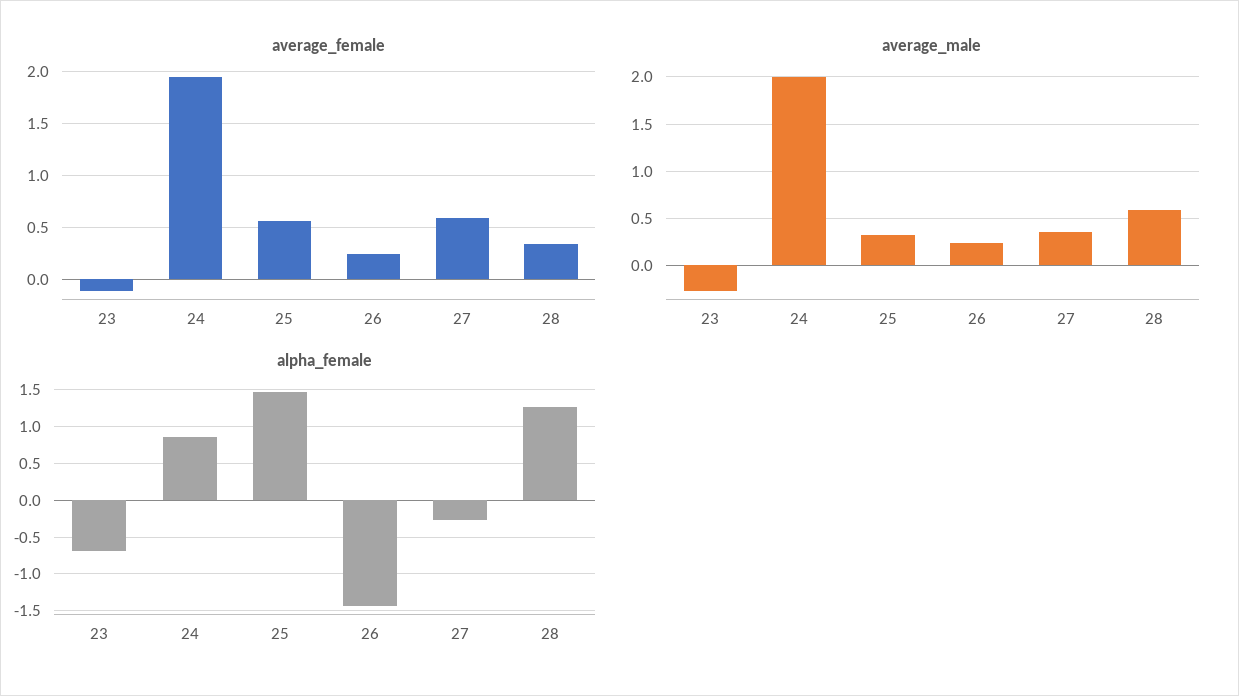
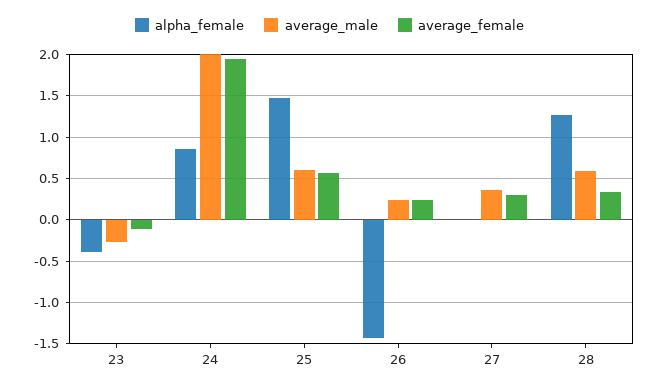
  {
    "average_female": {
      "23": -0.1,
      "24": 1.9,
      "25": 0.6,
      "26": 0.2,
-     "27": 0.6,
+     "27": 0.3,
      "28": 0.3
    },
    "average_male": {
      "23": -0.3,
      "24": 2,
-     "25": 0.3,
+     "25": 0.6,
      "26": 0.2,
      "27": 0.4,
      "28": 0.6
    },
    "alpha_female": {
-     "23": -0.7,
+     "23": -0.4,
      "24": 0.9,
      "25": 1.5,
      "26": -1.4,
-     "27": -0.3,
+     "27": 0,
      "28": 1.3
    }
  }

